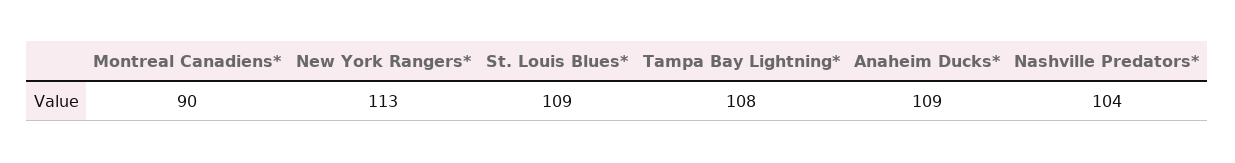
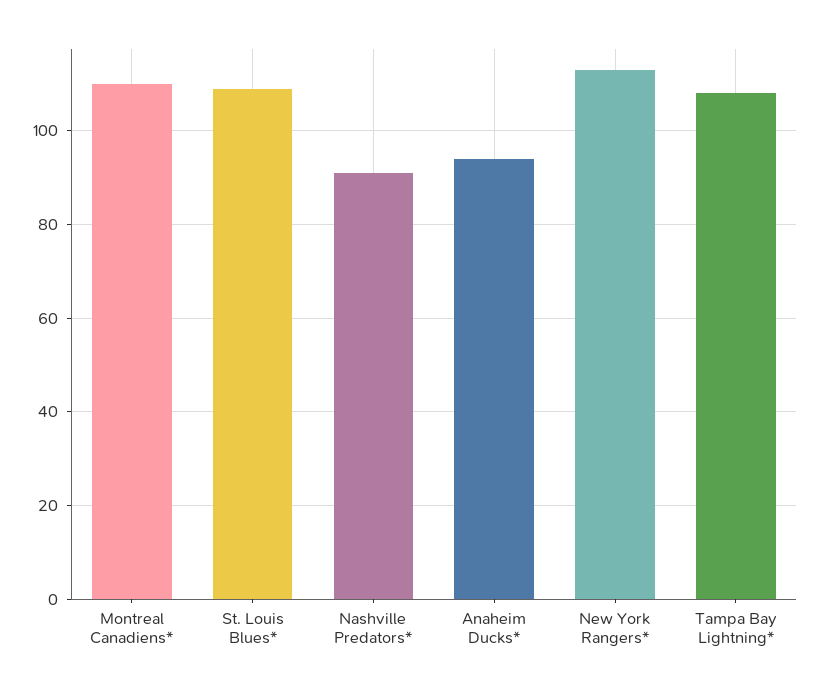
  {
-   "Montreal Canadiens*": 90,
+   "Montreal Canadiens*": 110,
    "New York Rangers*": 113,
    "St. Louis Blues*": 109,
    "Tampa Bay Lightning*": 108,
-   "Anaheim Ducks*": 109,
+   "Anaheim Ducks*": 95,
-   "Nashville Predators*": 104
+   "Nashville Predators*": 90
  }

